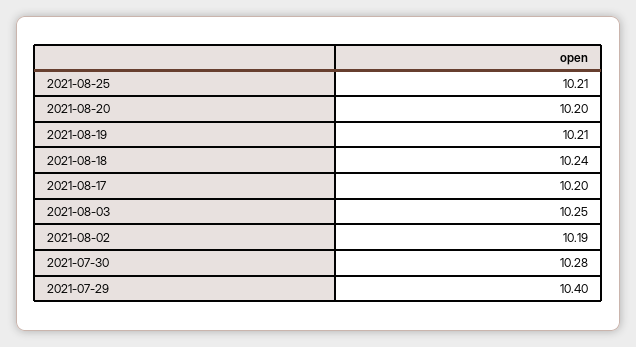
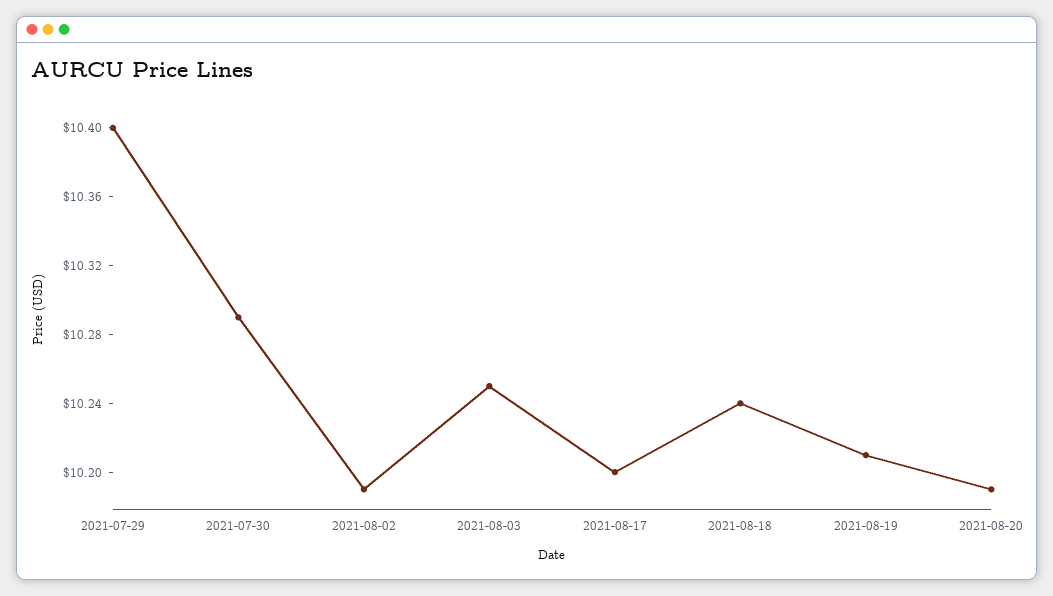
  {
-   "2021-08-25": 10.21,
-   "2021-08-20": 10.2,
+   "2021-08-20": 10.19,
    "2021-08-19": 10.21,
    "2021-08-18": 10.24,
    "2021-08-17": 10.2,
    "2021-08-03": 10.25,
    "2021-08-02": 10.19,
-   "2021-07-30": 10.28,
+   "2021-07-30": 10.29,
    "2021-07-29": 10.4
  }

